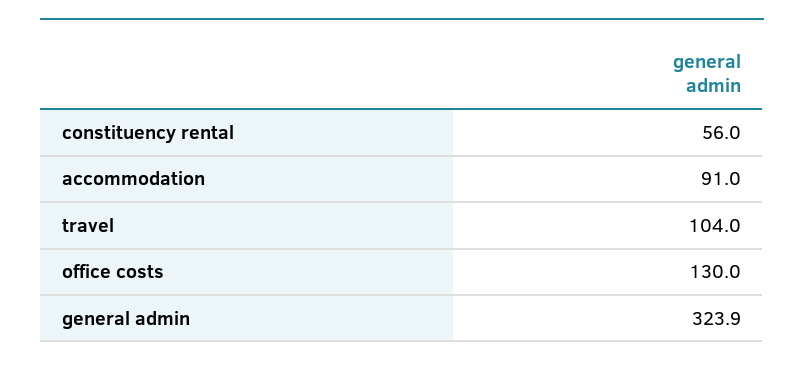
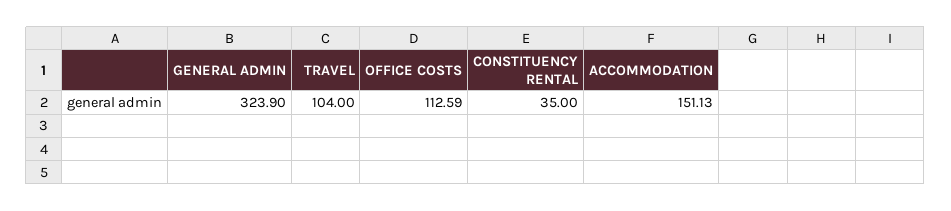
  {
-   "constituency rental": 56,
+   "constituency rental": 35,
-   "accommodation": 91,
+   "accommodation": 151.13,
    "travel": 104,
-   "office costs": 130,
+   "office costs": 112.59,
    "general admin": 323.9
  }

